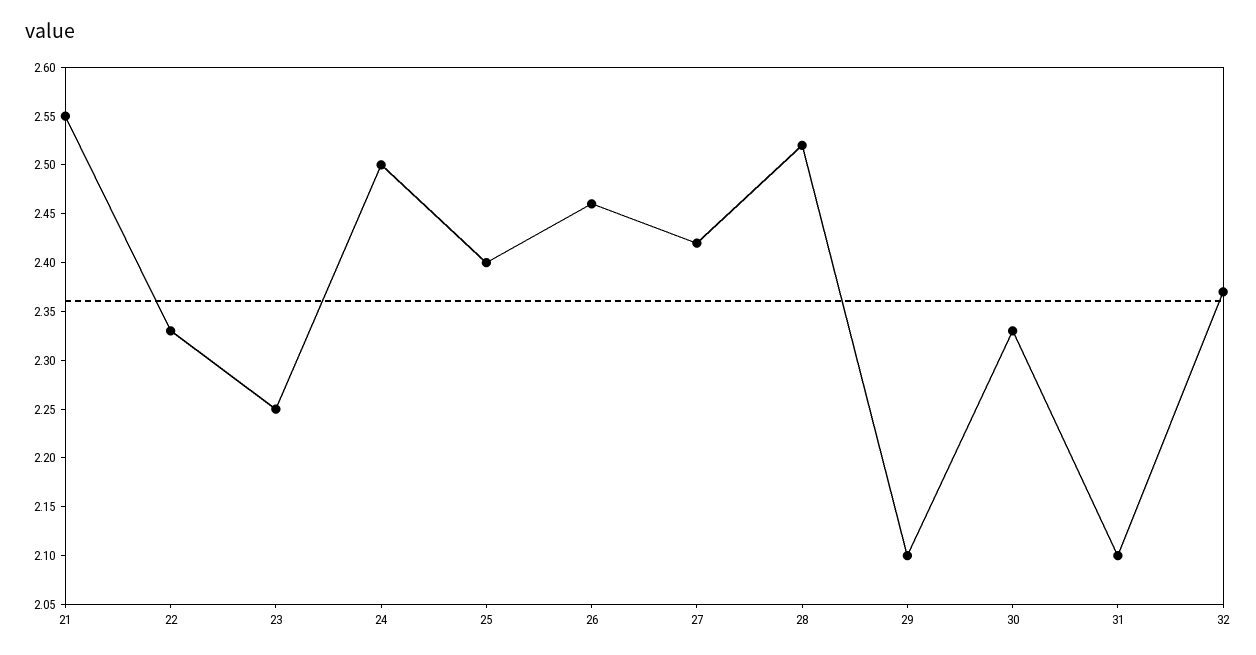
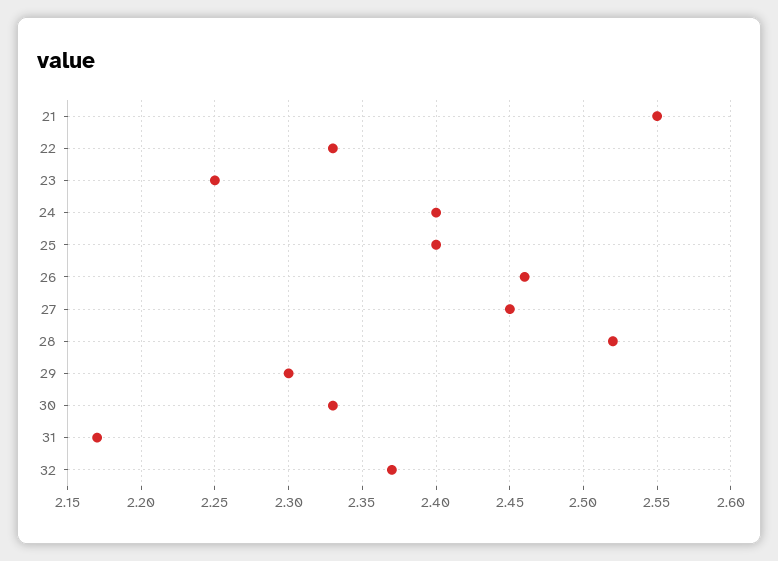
  {
    "21": 2.55,
    "22": 2.33,
    "23": 2.25,
-   "24": 2.5,
+   "24": 2.4,
    "25": 2.4,
    "26": 2.46,
-   "27": 2.42,
+   "27": 2.45,
    "28": 2.52,
-   "29": 2.1,
+   "29": 2.3,
    "30": 2.33,
-   "31": 2.1,
+   "31": 2.17,
    "32": 2.37
  }

